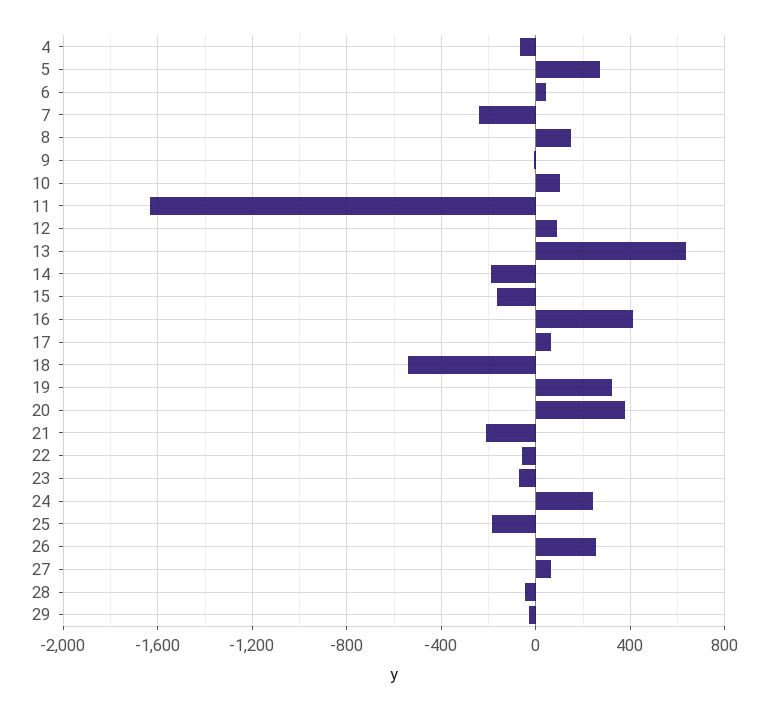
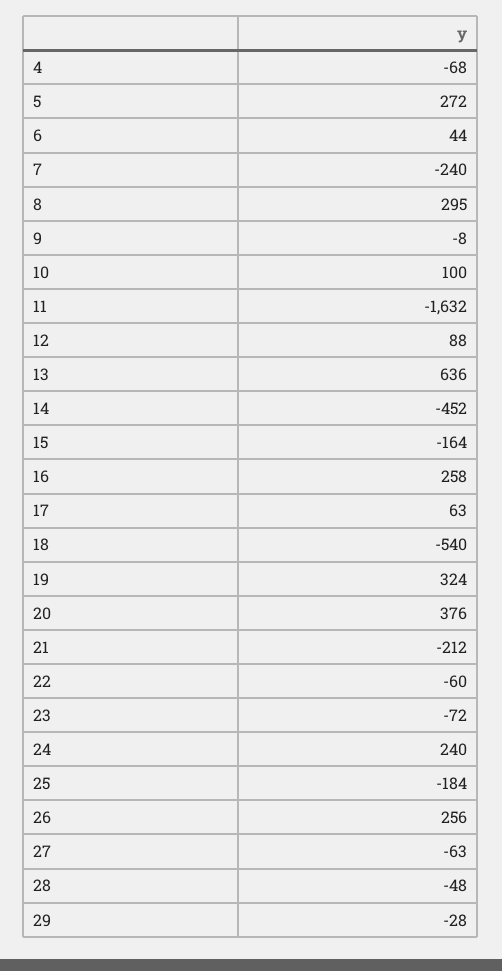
  {
    "4": -68,
    "5": 272,
    "6": 44,
    "7": -240,
-   "8": 150,
+   "8": 295,
    "9": -8,
    "10": 100,
    "11": -1632,
    "12": 88,
    "13": 636,
-   "14": -200,
+   "14": -452,
    "15": -164,
-   "16": 400,
+   "16": 258,
    "17": 63,
    "18": -540,
    "19": 324,
    "20": 376,
    "21": -212,
    "22": -60,
    "23": -72,
    "24": 240,
    "25": -184,
    "26": 256,
-   "27": 50,
+   "27": -63,
    "28": -48,
    "29": -28
  }

